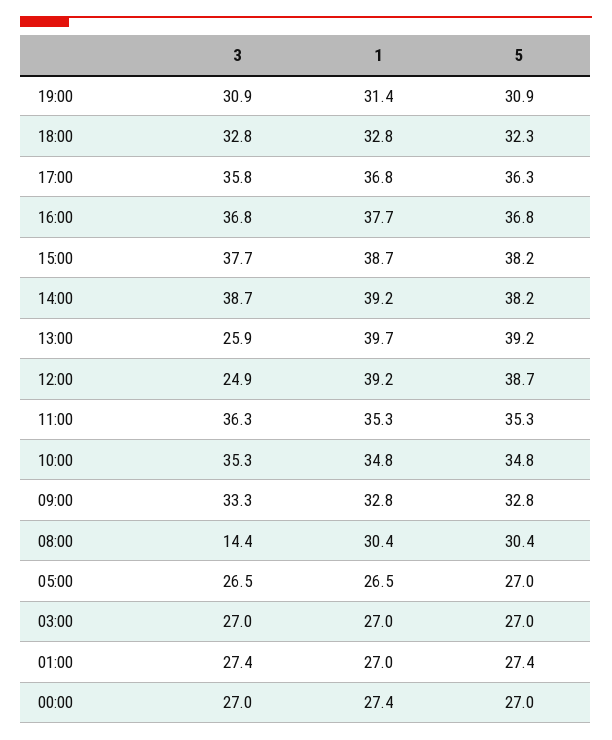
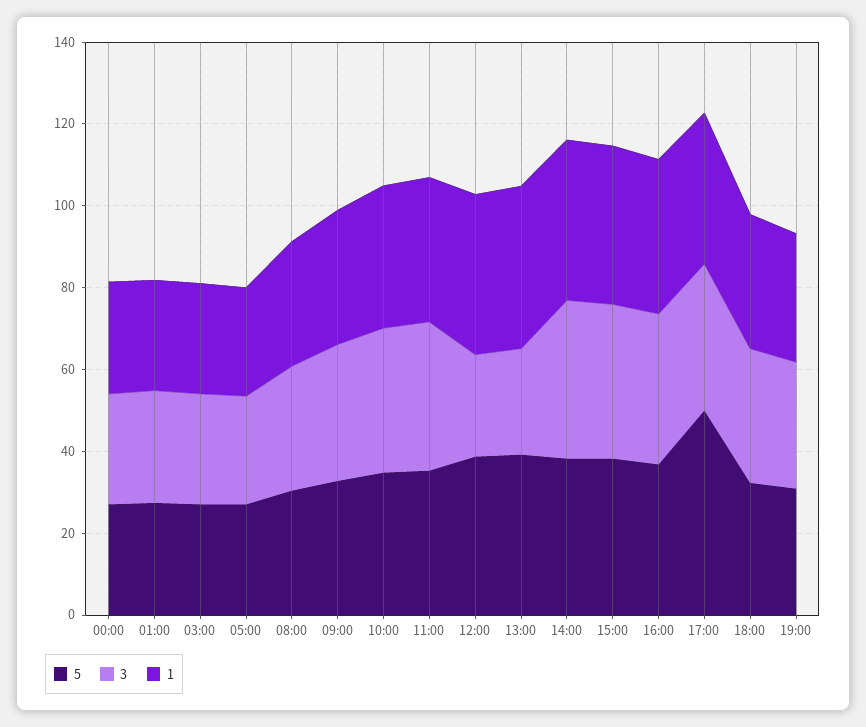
  {
    "3": {
      "19:00": 30.9,
      "18:00": 32.8,
      "17:00": 35.8,
      "16:00": 36.8,
      "15:00": 37.7,
      "14:00": 38.7,
      "13:00": 25.9,
      "12:00": 24.9,
      "11:00": 36.3,
      "10:00": 35.3,
      "09:00": 33.3,
-     "08:00": 14.4,
+     "08:00": 30,
      "05:00": 26.5,
      "03:00": 27,
      "01:00": 27.4,
      "00:00": 27
    },
    "1": {
      "19:00": 31.4,
      "18:00": 32.8,
      "17:00": 36.8,
      "16:00": 37.7,
      "15:00": 38.7,
      "14:00": 39.2,
      "13:00": 39.7,
      "12:00": 39.2,
      "11:00": 35.3,
      "10:00": 34.8,
      "09:00": 32.8,
      "08:00": 30.4,
      "05:00": 26.5,
      "03:00": 27,
      "01:00": 27,
      "00:00": 27.4
    },
    "5": {
      "19:00": 30.9,
      "18:00": 32.3,
-     "17:00": 36.3,
+     "17:00": 50,
      "16:00": 36.8,
      "15:00": 38.2,
      "14:00": 38.2,
      "13:00": 39.2,
      "12:00": 38.7,
      "11:00": 35.3,
      "10:00": 34.8,
      "09:00": 32.8,
      "08:00": 30.4,
      "05:00": 27,
      "03:00": 27,
      "01:00": 27.4,
      "00:00": 27
    }
  }

